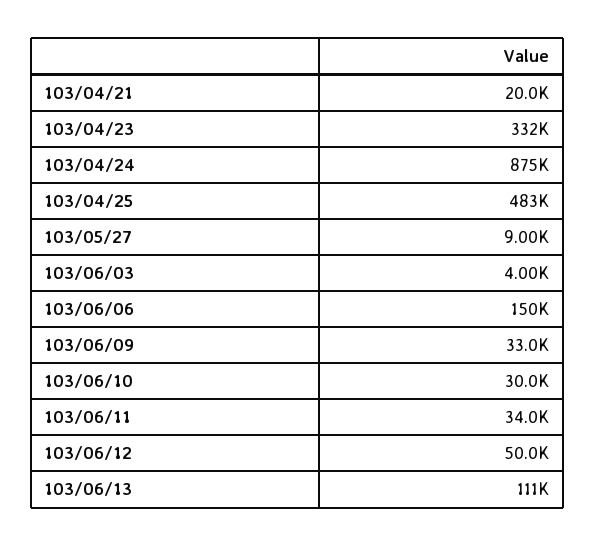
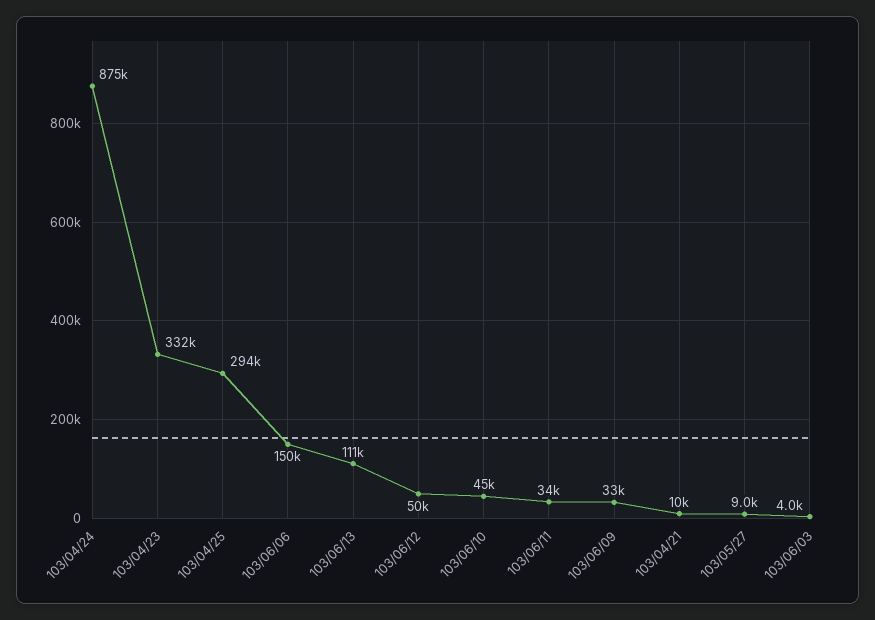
  {
-   "103/04/21": 20000,
+   "103/04/21": 10000,
    "103/04/23": 332000,
    "103/04/24": 875000,
-   "103/04/25": 483000,
+   "103/04/25": 294000,
    "103/05/27": 9000,
    "103/06/03": 4000,
    "103/06/06": 150000,
    "103/06/09": 33000,
-   "103/06/10": 30000,
+   "103/06/10": 45000,
    "103/06/11": 34000,
    "103/06/12": 50000,
    "103/06/13": 111000
  }

